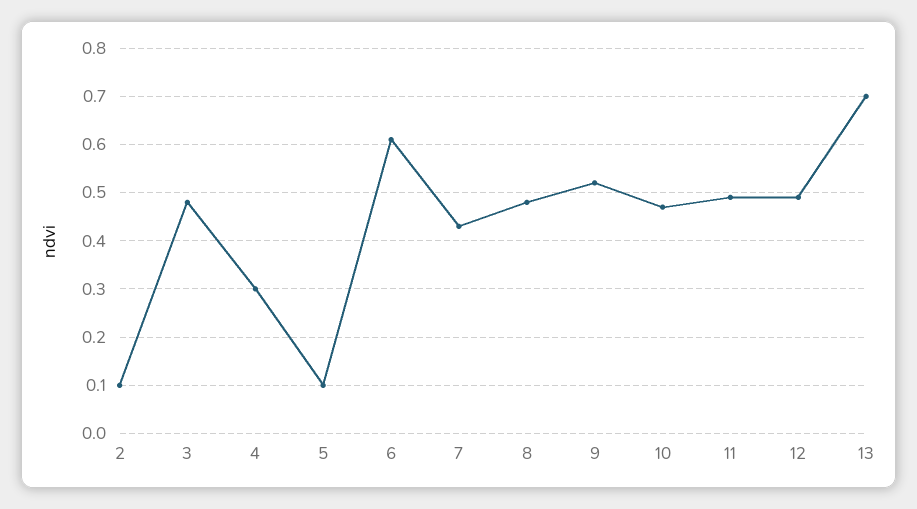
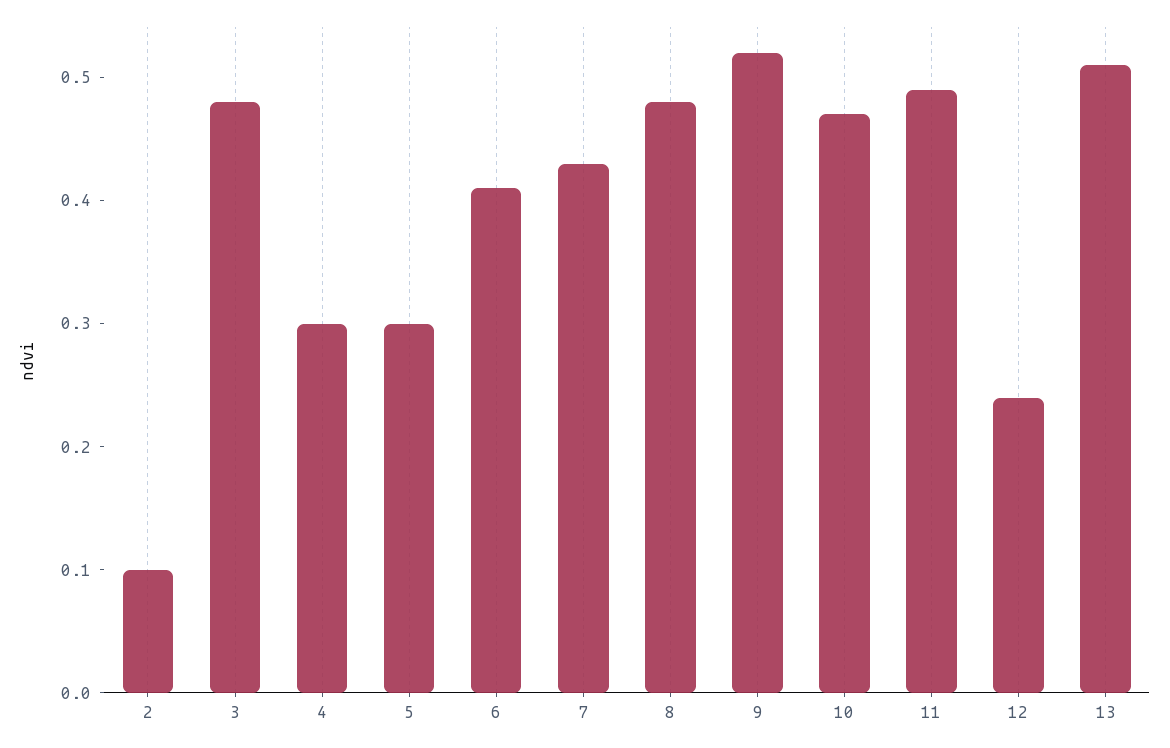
  {
    "2": 0.1,
    "3": 0.48,
    "4": 0.3,
-   "5": 0.1,
+   "5": 0.3,
-   "6": 0.6,
+   "6": 0.41,
    "7": 0.43,
    "8": 0.48,
    "9": 0.52,
    "10": 0.47,
    "11": 0.49,
-   "12": 0.5,
+   "12": 0.24,
-   "13": 0.7
+   "13": 0.51
  }

